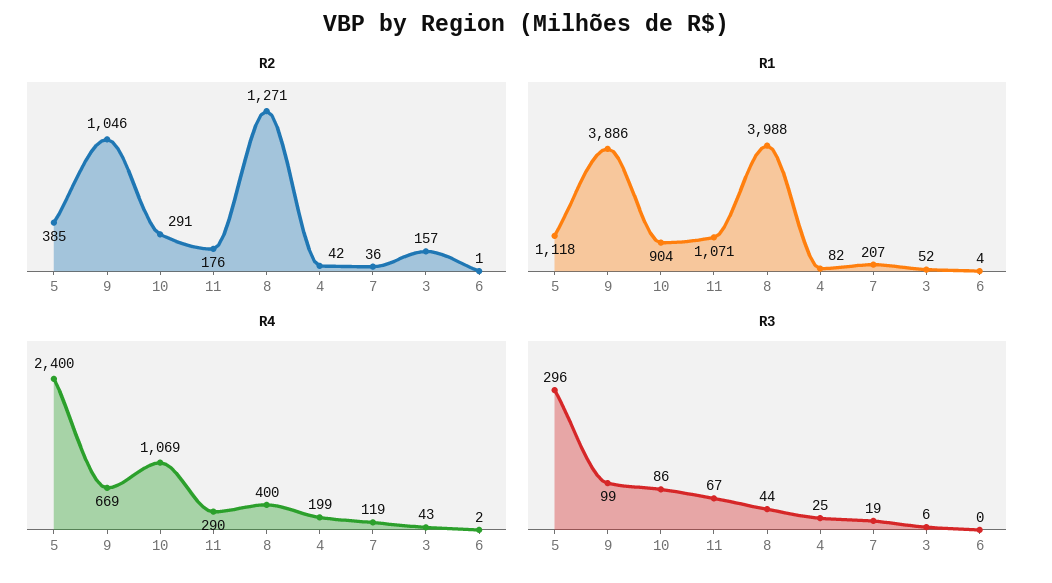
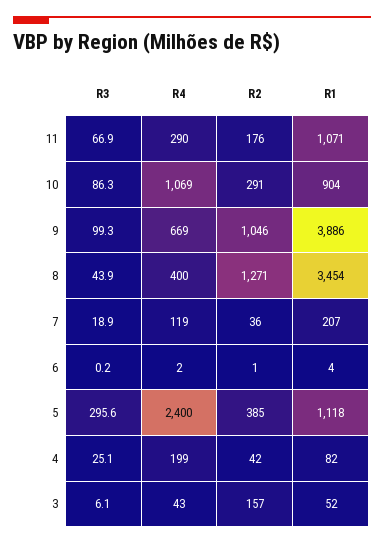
  {
    "R2": {
      "5": 385,
      "9": 1046,
      "10": 291,
      "11": 176,
      "8": 1271,
      "4": 42,
      "7": 36,
      "3": 157,
      "6": 1
    },
    "R1": {
      "5": 1118,
      "9": 3886,
      "10": 904,
      "11": 1071,
-     "8": 3988,
+     "8": 3454,
      "4": 82,
      "7": 207,
      "3": 52,
      "6": 4
    },
    "R4": {
      "5": 2400,
      "9": 669,
      "10": 1069,
      "11": 290,
      "8": 400,
      "4": 199,
      "7": 119,
      "3": 43,
      "6": 2
    },
    "R3": {
      "5": 295.6,
      "9": 99.3,
      "10": 86.3,
      "11": 66.9,
      "8": 43.9,
      "4": 25.1,
      "7": 18.9,
      "3": 6.1,
      "6": 0.2
    }
  }

